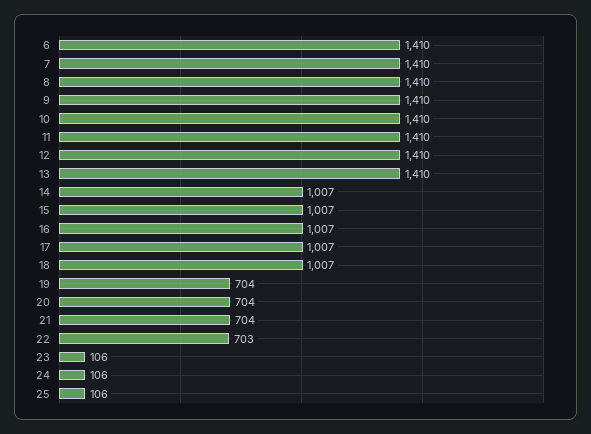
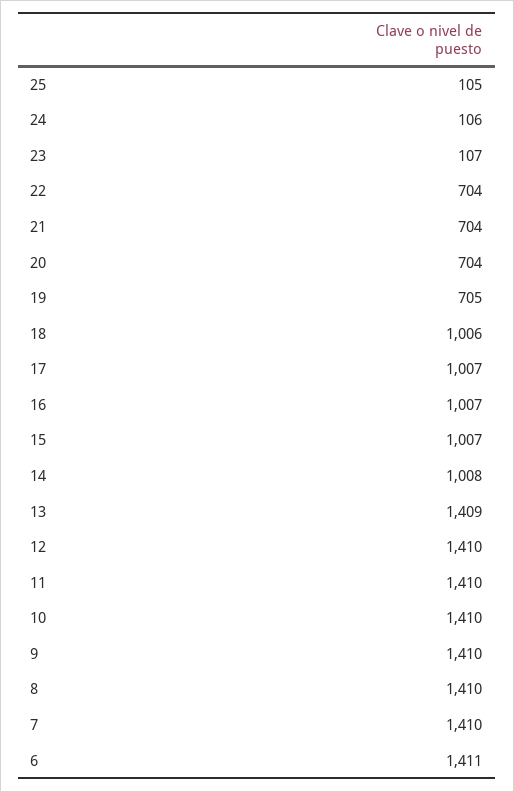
  {
-   "6": 1410,
+   "6": 1411,
    "7": 1410,
    "8": 1410,
    "9": 1410,
    "10": 1410,
    "11": 1410,
    "12": 1410,
-   "13": 1410,
+   "13": 1409,
-   "14": 1007,
+   "14": 1008,
    "15": 1007,
    "16": 1007,
    "17": 1007,
-   "18": 1007,
+   "18": 1006,
-   "19": 704,
+   "19": 705,
    "20": 704,
    "21": 704,
-   "22": 703,
+   "22": 704,
-   "23": 106,
+   "23": 107,
    "24": 106,
-   "25": 106
+   "25": 105
  }

